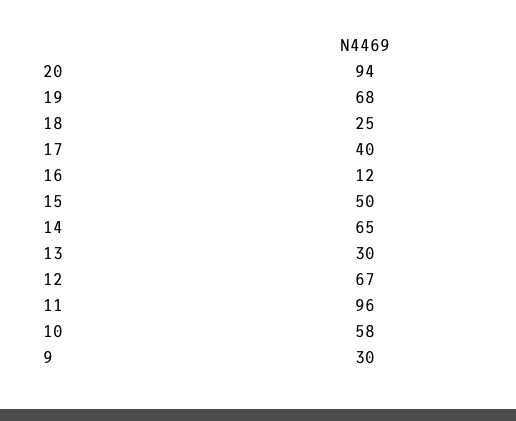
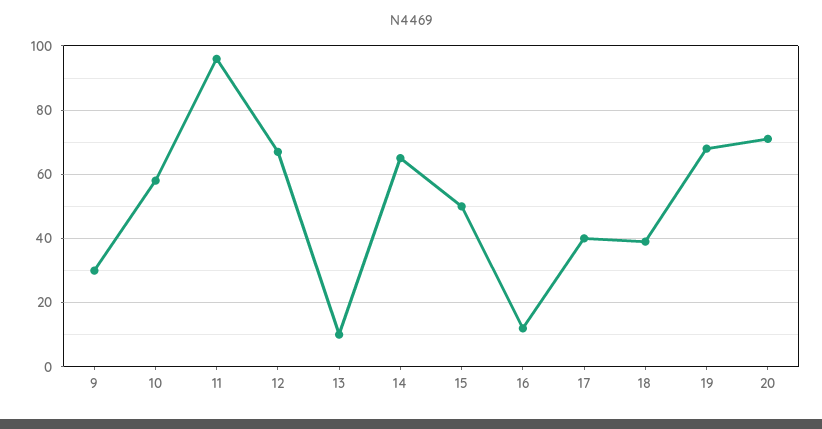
  {
-   "20": 94,
+   "20": 70,
    "19": 68,
-   "18": 25,
+   "18": 40,
    "17": 40,
    "16": 12,
    "15": 50,
    "14": 65,
-   "13": 30,
+   "13": 10,
    "12": 67,
    "11": 96,
    "10": 58,
    "9": 30
  }

